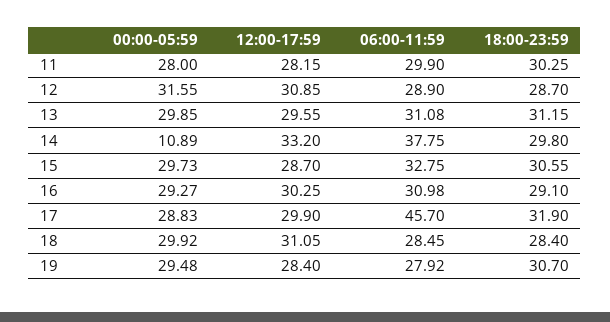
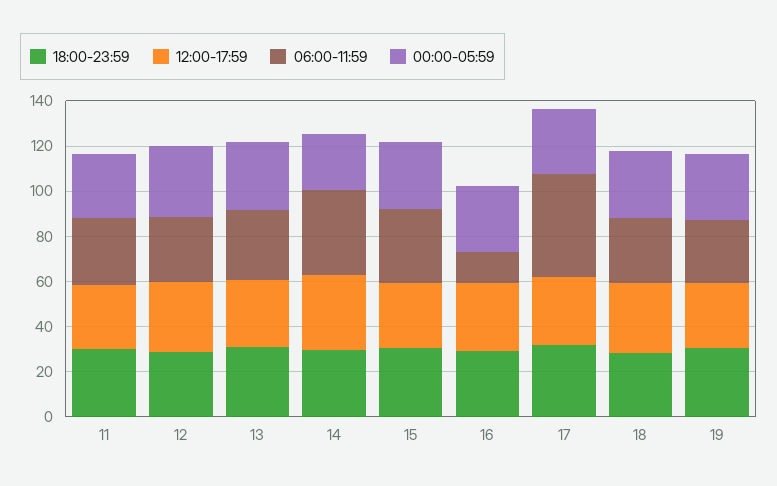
  {
    "00:00-05:59": {
      "11": 28,
      "12": 31.55,
      "13": 29.85,
-     "14": 10.89,
+     "14": 25,
      "15": 29.73,
      "16": 29.27,
      "17": 28.83,
      "18": 29.92,
      "19": 29.48
    },
    "12:00-17:59": {
      "11": 28.15,
      "12": 30.85,
      "13": 29.55,
      "14": 33.2,
      "15": 28.7,
      "16": 30.25,
      "17": 29.9,
      "18": 31.05,
      "19": 28.4
    },
    "06:00-11:59": {
      "11": 29.9,
      "12": 28.9,
      "13": 31.08,
      "14": 37.75,
      "15": 32.75,
-     "16": 30.98,
+     "16": 15,
      "17": 45.7,
      "18": 28.45,
      "19": 27.92
    },
    "18:00-23:59": {
      "11": 30.25,
      "12": 28.7,
      "13": 31.15,
      "14": 29.8,
      "15": 30.55,
      "16": 29.1,
      "17": 31.9,
      "18": 28.4,
      "19": 30.7
    }
  }

